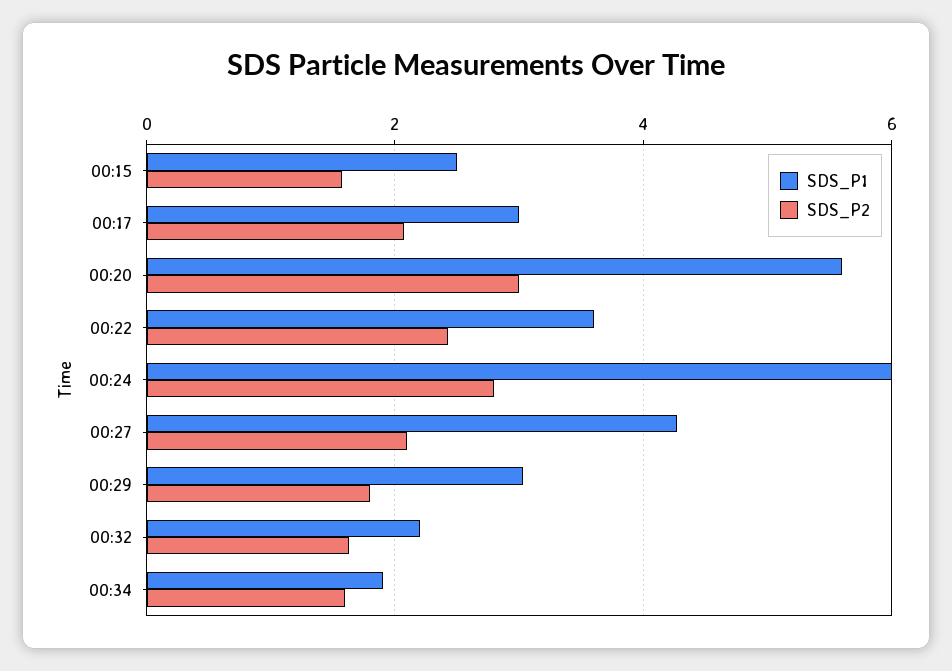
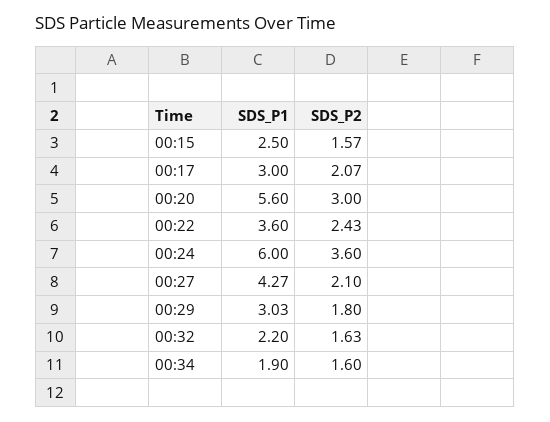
  {
    "SDS_P1": {
      "00:15": 2.5,
      "00:17": 3,
      "00:20": 5.6,
      "00:22": 3.6,
      "00:24": 6,
      "00:27": 4.27,
      "00:29": 3.03,
      "00:32": 2.2,
      "00:34": 1.9
    },
    "SDS_P2": {
      "00:15": 1.57,
      "00:17": 2.07,
      "00:20": 3,
      "00:22": 2.43,
-     "00:24": 2.8,
+     "00:24": 3.6,
      "00:27": 2.1,
      "00:29": 1.8,
      "00:32": 1.63,
      "00:34": 1.6
    }
  }

